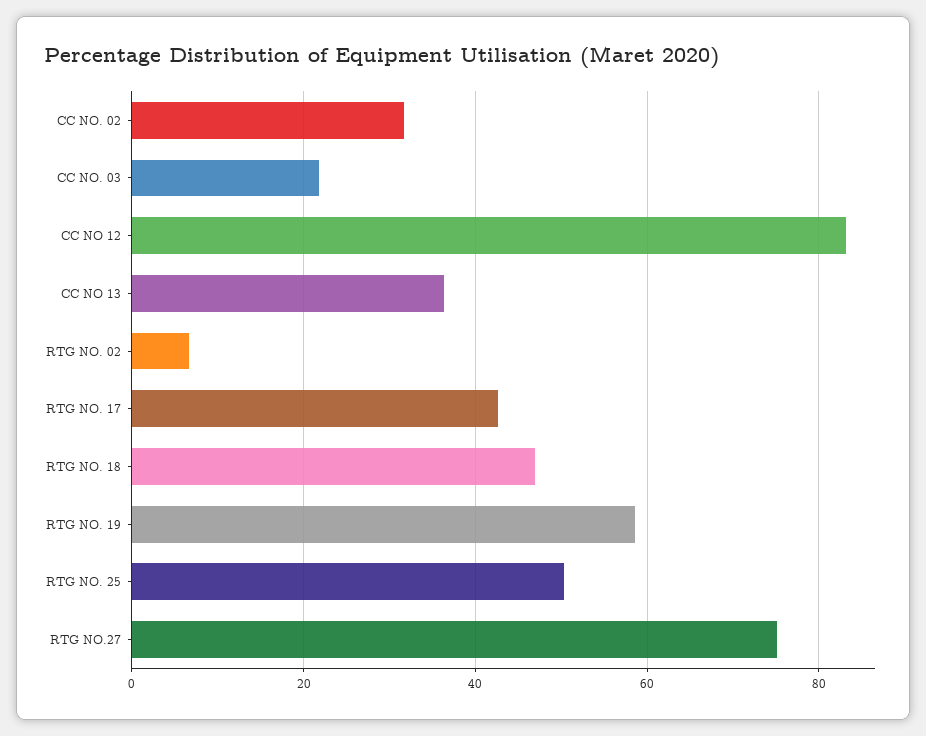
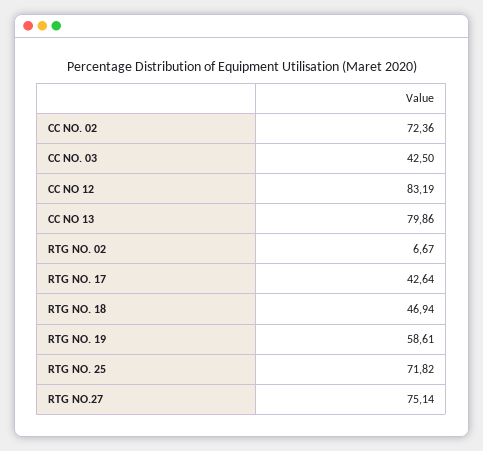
  {
-   "CC NO. 02": 32,
+   "CC NO. 02": 72.36,
-   "CC NO. 03": 22,
+   "CC NO. 03": 42.5,
    "CC NO 12": 83.19,
-   "CC NO 13": 36,
+   "CC NO 13": 79.86,
    "RTG NO. 02": 6.67,
    "RTG NO. 17": 42.64,
    "RTG NO. 18": 46.94,
    "RTG NO. 19": 58.61,
-   "RTG NO. 25": 50,
+   "RTG NO. 25": 71.82,
    "RTG NO.27": 75.14
  }

